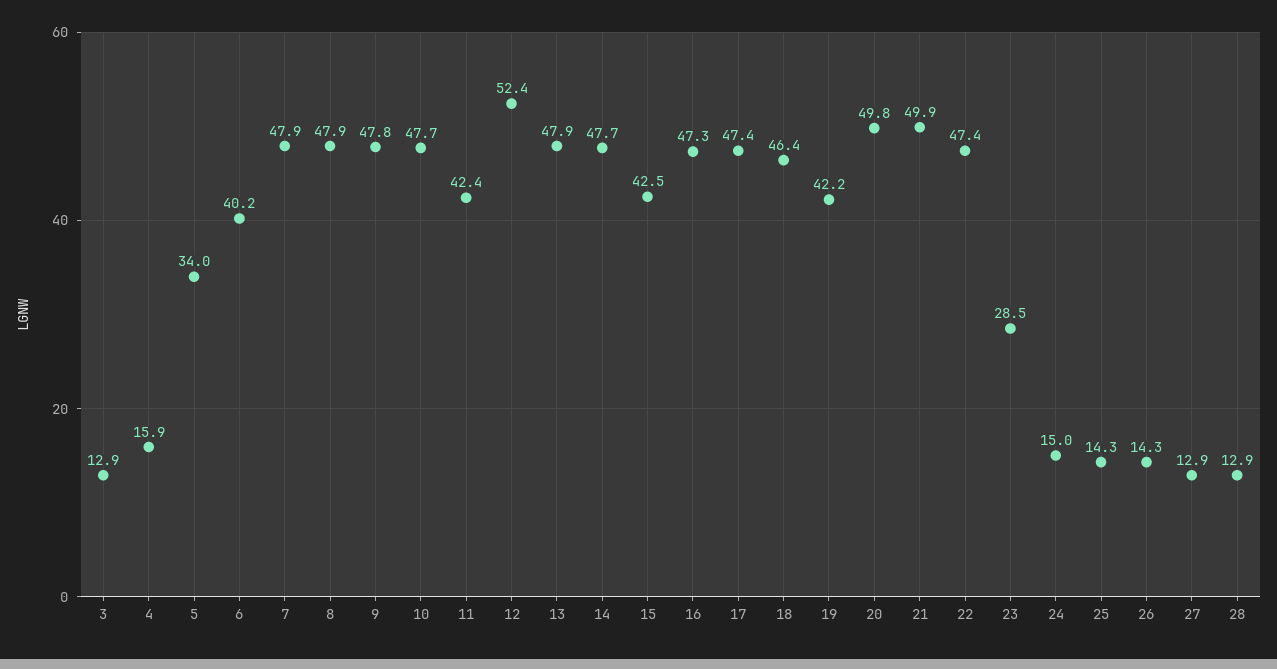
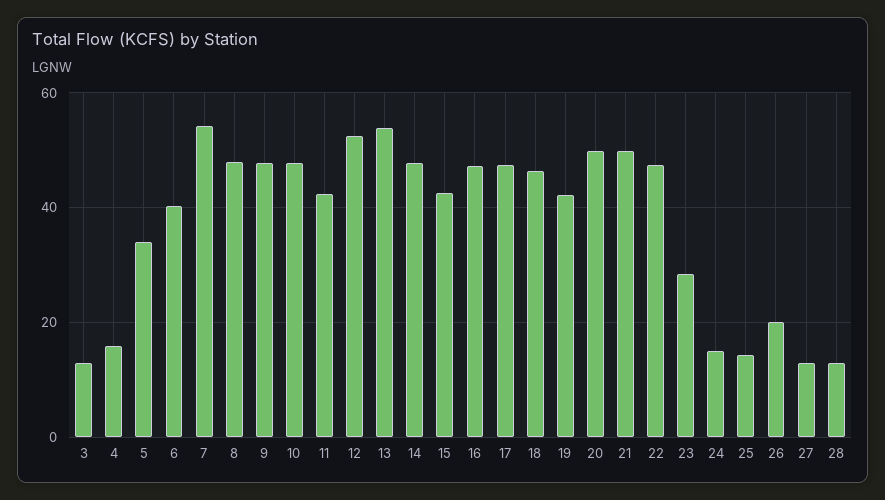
  {
    "3": 12.9,
    "4": 15.9,
    "5": 34,
    "6": 40.2,
-   "7": 47.9,
+   "7": 54,
    "8": 47.9,
    "9": 47.8,
    "10": 47.7,
    "11": 42.4,
    "12": 52.4,
-   "13": 47.9,
+   "13": 54,
    "14": 47.7,
    "15": 42.5,
    "16": 47.3,
    "17": 47.4,
    "18": 46.4,
    "19": 42.2,
    "20": 49.8,
    "21": 49.9,
    "22": 47.4,
    "23": 28.5,
    "24": 15,
    "25": 14.3,
-   "26": 14.3,
+   "26": 20,
    "27": 12.9,
    "28": 12.9
  }

